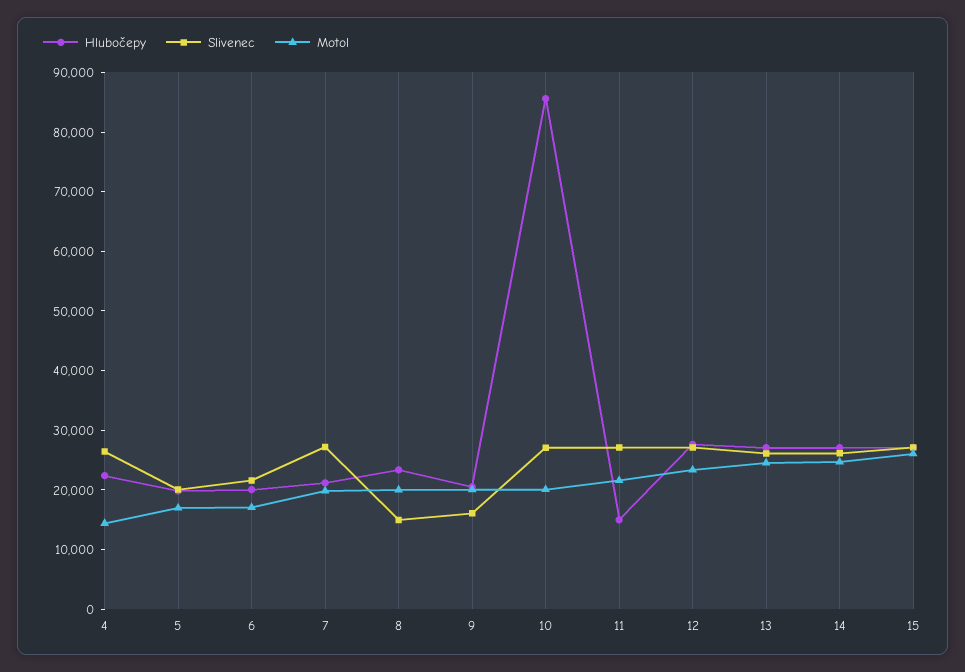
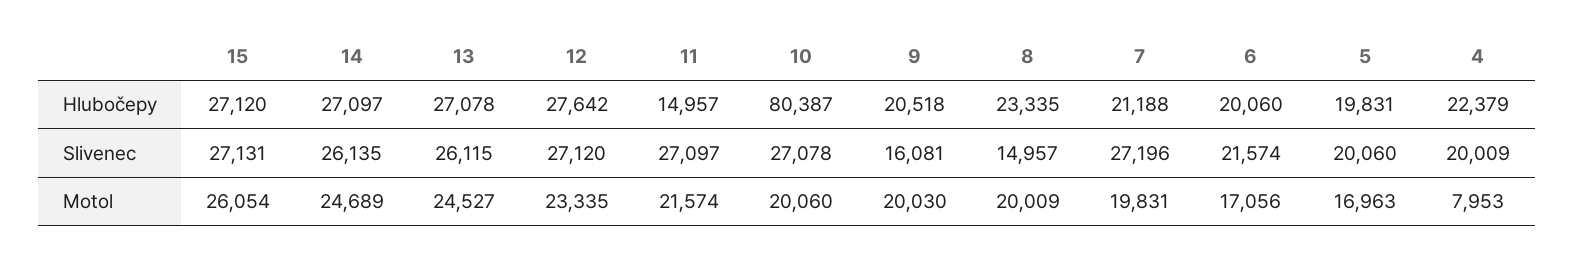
  {
    "Hlubočepy": {
      "4": 22379,
      "5": 19831,
      "6": 20060,
      "7": 21188,
      "8": 23335,
      "9": 20518,
-     "10": 86000,
+     "10": 80387,
      "11": 14957,
      "12": 27642,
      "13": 27078,
      "14": 27097,
      "15": 27120
    },
    "Slivenec": {
-     "4": 26000,
+     "4": 20009,
      "5": 20060,
      "6": 21574,
      "7": 27196,
      "8": 14957,
      "9": 16081,
      "10": 27078,
      "11": 27097,
      "12": 27120,
      "13": 26115,
      "14": 26135,
      "15": 27131
    },
    "Motol": {
-     "4": 14000,
+     "4": 7953,
      "5": 16963,
      "6": 17056,
      "7": 19831,
      "8": 20009,
      "9": 20030,
      "10": 20060,
      "11": 21574,
      "12": 23335,
      "13": 24527,
      "14": 24689,
      "15": 26054
    }
  }

